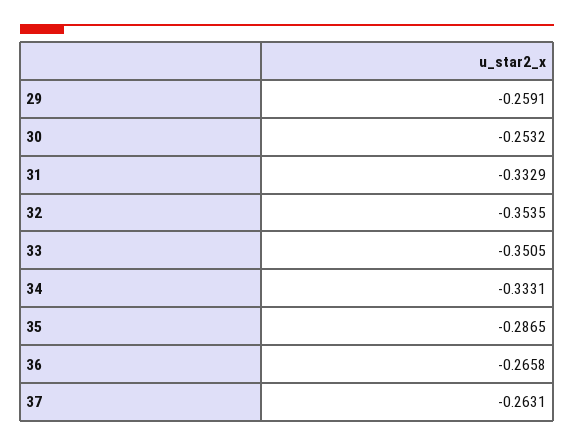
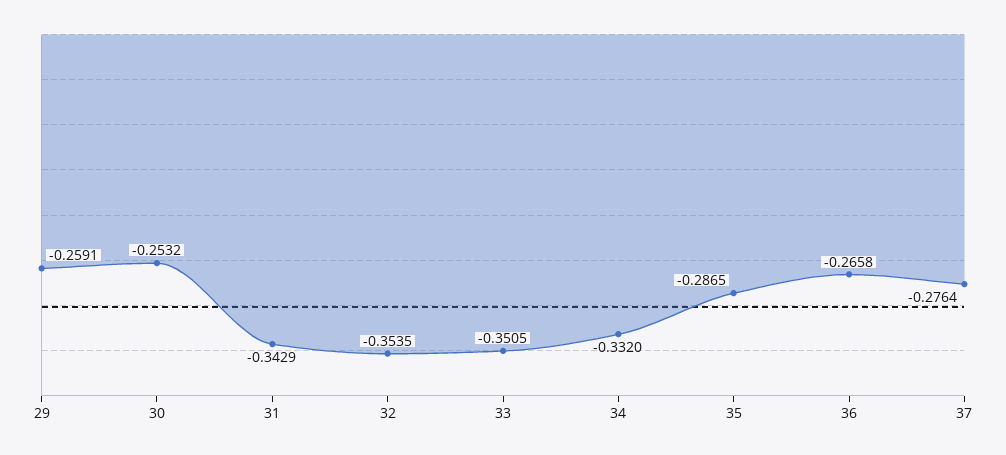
  {
    "29": -0.2591,
    "30": -0.2532,
-   "31": -0.3329,
+   "31": -0.3429,
    "32": -0.3535,
    "33": -0.3505,
-   "34": -0.3331,
+   "34": -0.332,
    "35": -0.2865,
    "36": -0.2658,
-   "37": -0.2631
+   "37": -0.2764
  }

